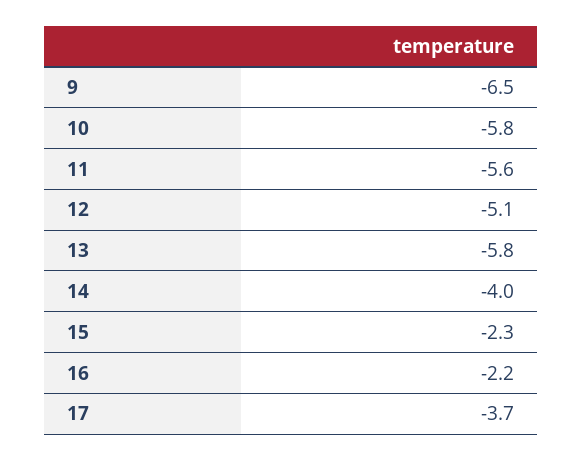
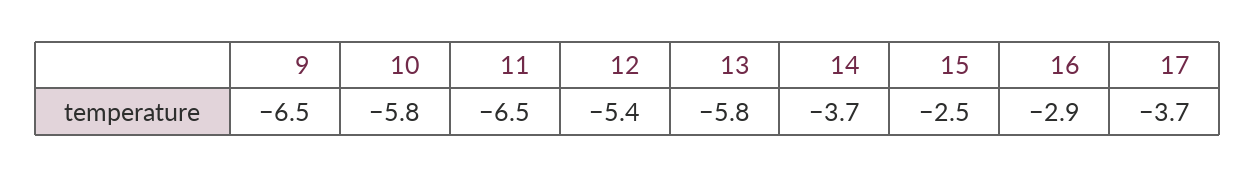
  {
    "9": -6.5,
    "10": -5.8,
-   "11": -5.6,
+   "11": -6.5,
-   "12": -5.1,
+   "12": -5.4,
    "13": -5.8,
-   "14": -4,
+   "14": -3.7,
-   "15": -2.3,
+   "15": -2.5,
-   "16": -2.2,
+   "16": -2.9,
    "17": -3.7
  }

